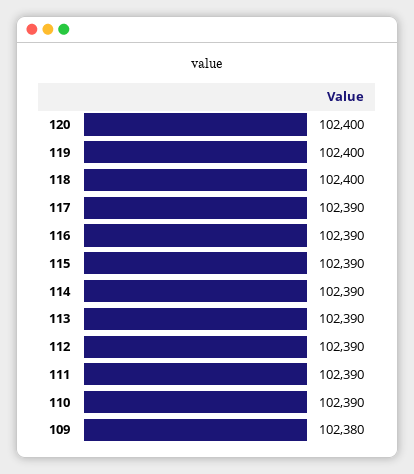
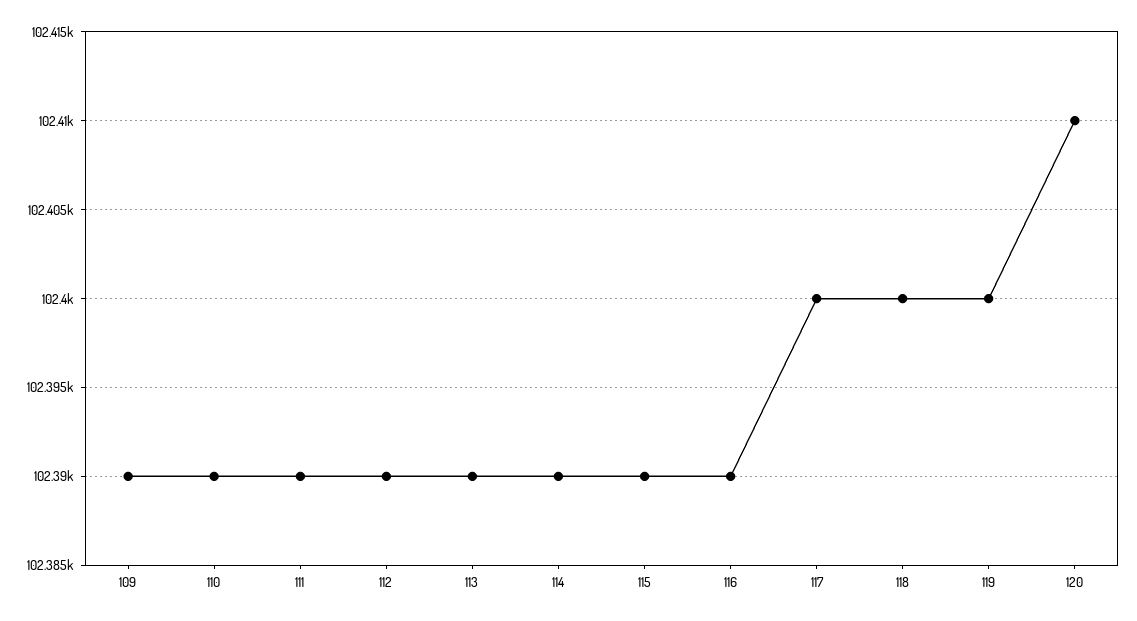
  {
-   "120": 102400,
+   "120": 102410,
    "119": 102400,
    "118": 102400,
-   "117": 102390,
+   "117": 102400,
    "116": 102390,
    "115": 102390,
    "114": 102390,
    "113": 102390,
    "112": 102390,
    "111": 102390,
    "110": 102390,
-   "109": 102380
+   "109": 102390
  }

